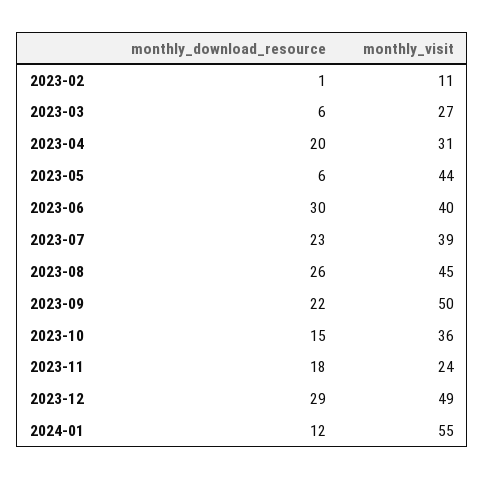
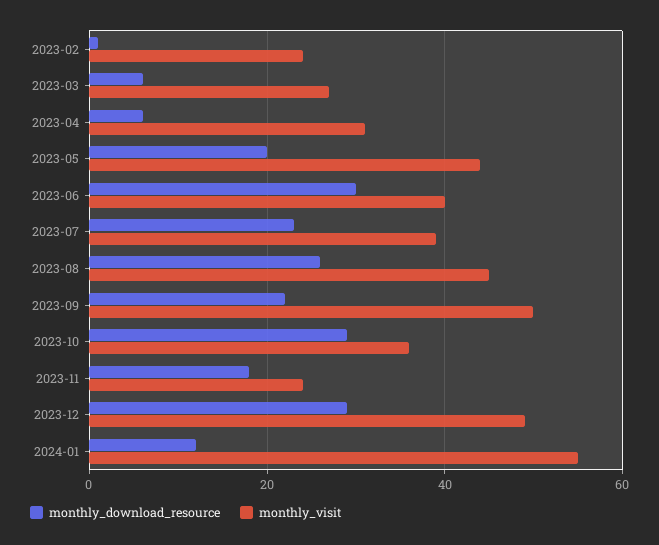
  {
    "monthly_download_resource": {
      "2023-02": 1,
      "2023-03": 6,
-     "2023-04": 20,
+     "2023-04": 5,
-     "2023-05": 6,
+     "2023-05": 20,
      "2023-06": 30,
      "2023-07": 23,
      "2023-08": 26,
      "2023-09": 22,
-     "2023-10": 15,
+     "2023-10": 30,
      "2023-11": 18,
      "2023-12": 29,
      "2024-01": 12
    },
    "monthly_visit": {
-     "2023-02": 11,
+     "2023-02": 25,
      "2023-03": 27,
      "2023-04": 31,
      "2023-05": 44,
      "2023-06": 40,
      "2023-07": 39,
      "2023-08": 45,
      "2023-09": 50,
      "2023-10": 36,
      "2023-11": 24,
      "2023-12": 49,
      "2024-01": 55
    }
  }

